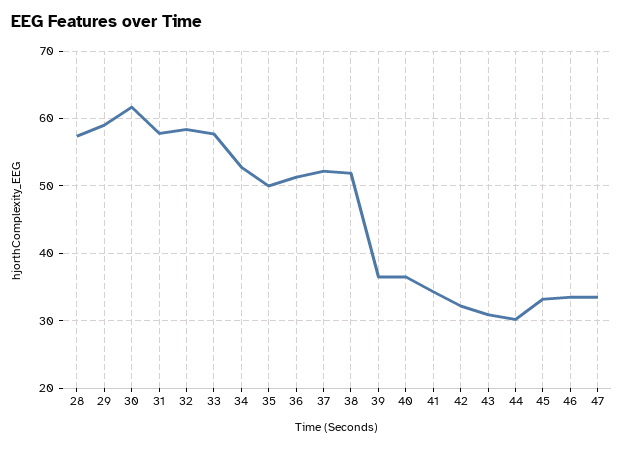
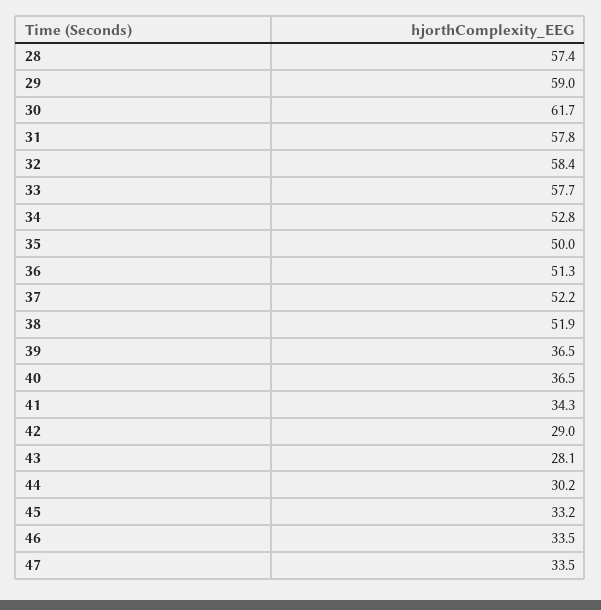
  {
    "28": 57.4,
    "29": 59,
    "30": 61.7,
    "31": 57.8,
    "32": 58.4,
    "33": 57.7,
    "34": 52.8,
    "35": 50,
    "36": 51.3,
    "37": 52.2,
    "38": 51.9,
    "39": 36.5,
    "40": 36.5,
    "41": 34.3,
-   "42": 32,
+   "42": 29,
-   "43": 31,
+   "43": 28.1,
    "44": 30.2,
    "45": 33.2,
    "46": 33.5,
    "47": 33.5
  }

